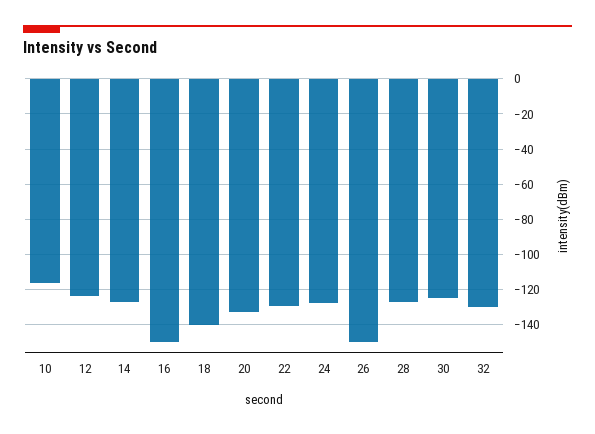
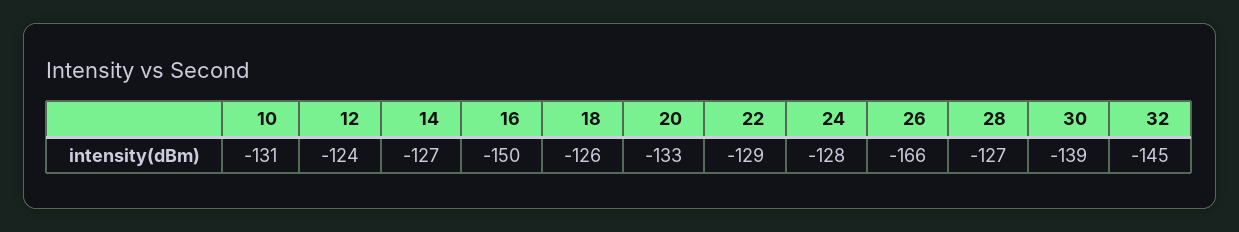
  {
-   "10": -115,
+   "10": -131,
    "12": -124,
    "14": -127,
    "16": -150,
-   "18": -140,
+   "18": -126,
    "20": -133,
    "22": -129,
    "24": -128,
-   "26": -150,
+   "26": -166,
    "28": -127,
-   "30": -125,
+   "30": -139,
-   "32": -130
+   "32": -145
  }

